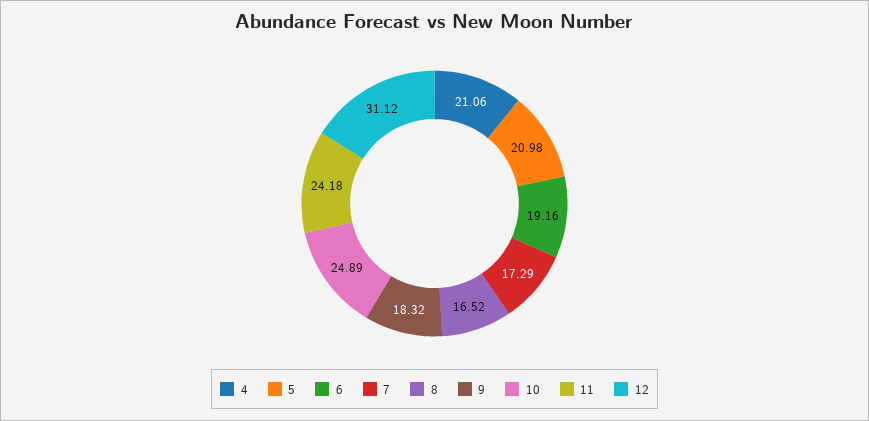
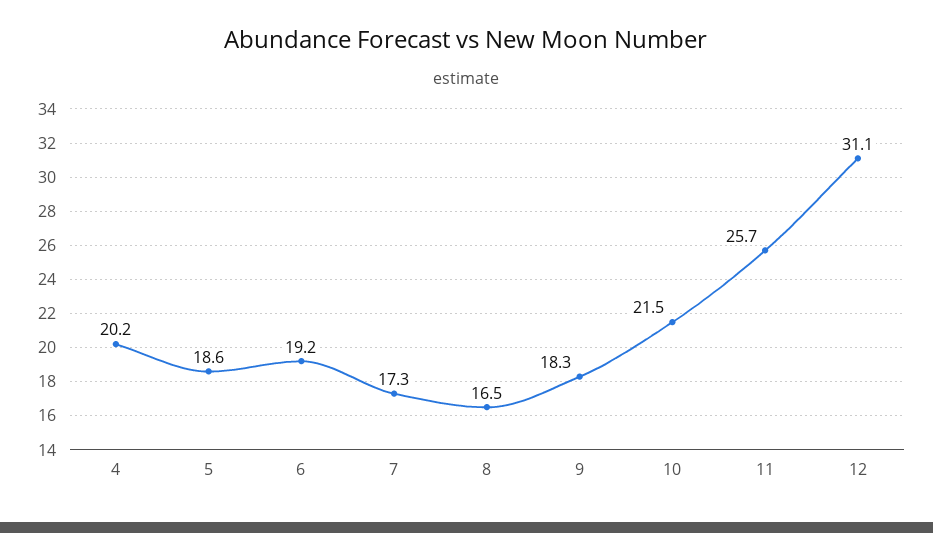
  {
-   "4": 21.06,
+   "4": 20.2,
-   "5": 20.98,
+   "5": 18.6,
    "6": 19.16,
    "7": 17.29,
    "8": 16.52,
    "9": 18.32,
-   "10": 24.89,
+   "10": 21.5,
-   "11": 24.18,
+   "11": 25.7,
    "12": 31.12
  }

